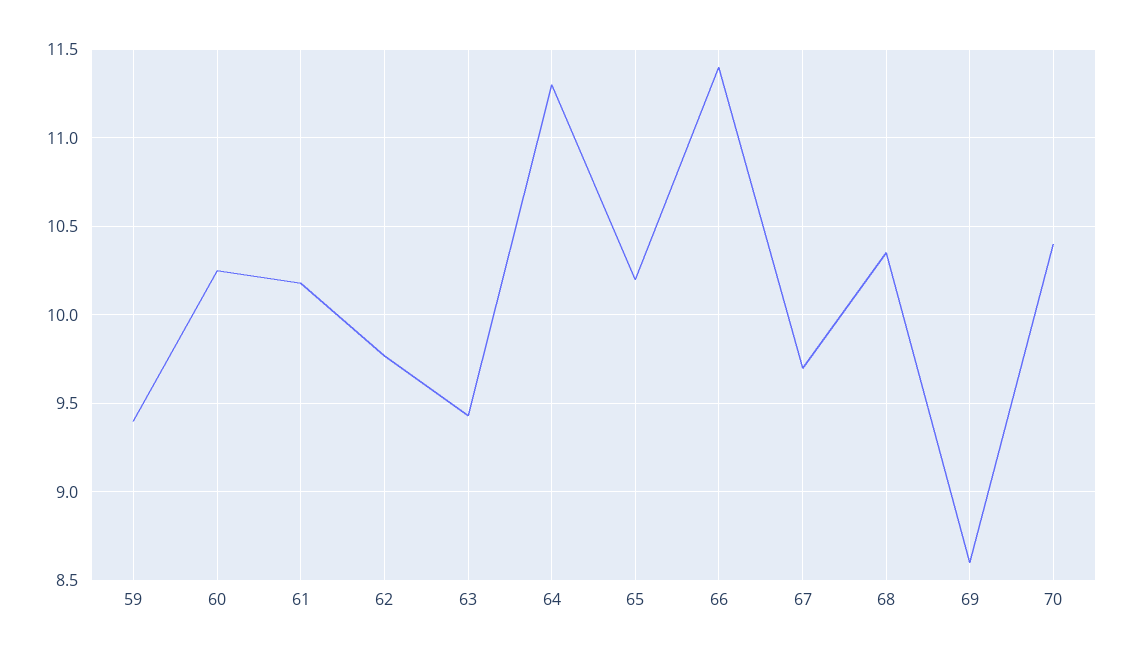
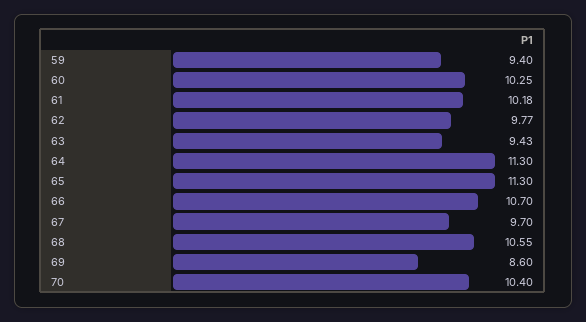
  {
    "59": 9.4,
    "60": 10.25,
    "61": 10.18,
    "62": 9.77,
    "63": 9.43,
    "64": 11.3,
-   "65": 10.2,
+   "65": 11.3,
-   "66": 11.4,
+   "66": 10.7,
    "67": 9.7,
-   "68": 10.35,
+   "68": 10.55,
    "69": 8.6,
    "70": 10.4
  }

